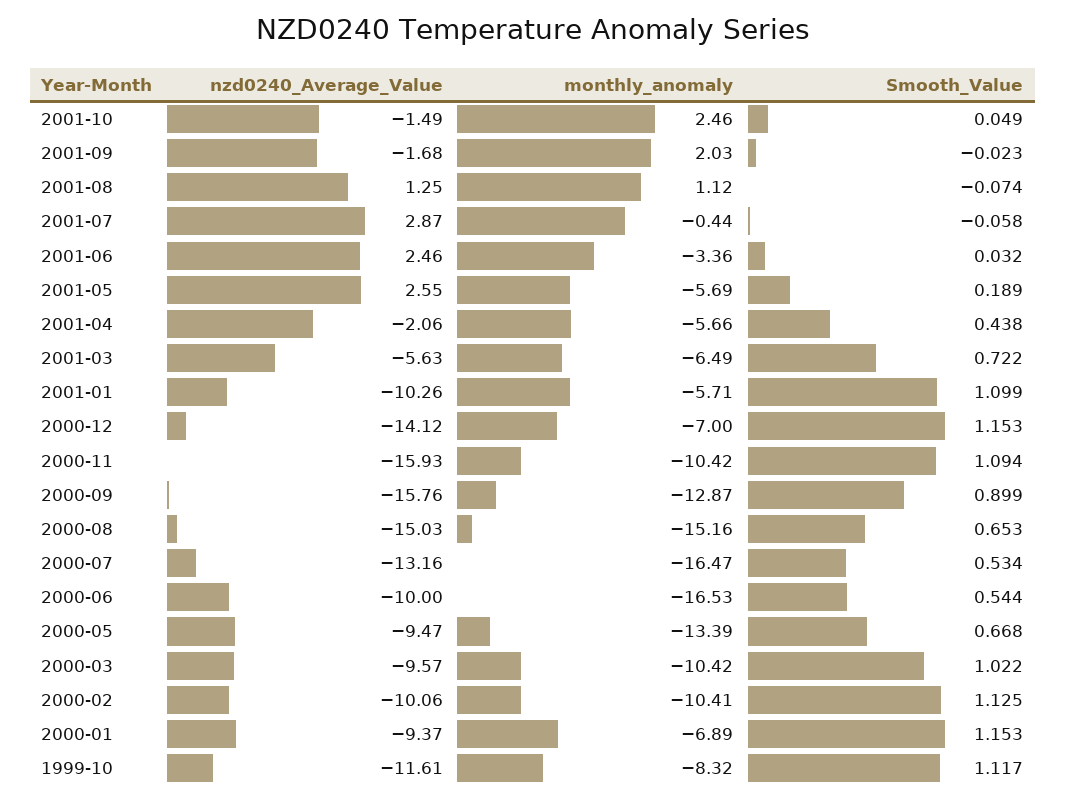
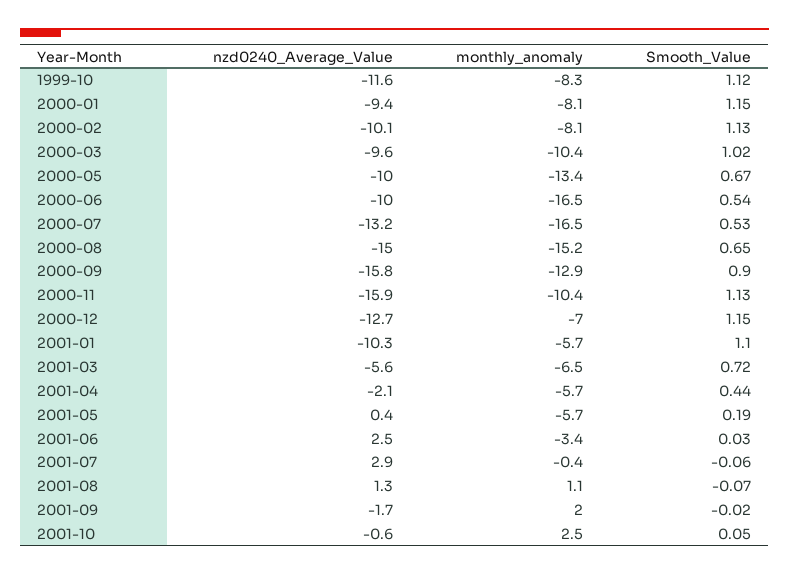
  {
    "nzd0240_Average_Value": {
-     "2001-10": -1.49,
+     "2001-10": -0.6,
      "2001-09": -1.68,
      "2001-08": 1.25,
      "2001-07": 2.87,
      "2001-06": 2.46,
-     "2001-05": 2.55,
+     "2001-05": 0.4,
      "2001-04": -2.06,
      "2001-03": -5.63,
      "2001-01": -10.26,
-     "2000-12": -14.12,
+     "2000-12": -12.7,
      "2000-11": -15.93,
      "2000-09": -15.76,
      "2000-08": -15.03,
      "2000-07": -13.16,
      "2000-06": -10,
-     "2000-05": -9.47,
+     "2000-05": -10,
      "2000-03": -9.57,
      "2000-02": -10.06,
      "2000-01": -9.37,
      "1999-10": -11.61
    },
    "monthly_anomaly": {
      "2001-10": 2.46,
      "2001-09": 2.03,
      "2001-08": 1.12,
      "2001-07": -0.44,
      "2001-06": -3.36,
      "2001-05": -5.69,
      "2001-04": -5.66,
      "2001-03": -6.49,
      "2001-01": -5.71,
      "2000-12": -7,
      "2000-11": -10.42,
      "2000-09": -12.87,
      "2000-08": -15.16,
      "2000-07": -16.47,
      "2000-06": -16.53,
      "2000-05": -13.39,
      "2000-03": -10.42,
-     "2000-02": -10.41,
+     "2000-02": -8.1,
-     "2000-01": -6.89,
+     "2000-01": -8.1,
      "1999-10": -8.32
    },
    "Smooth_Value": {
      "2001-10": 0.049,
      "2001-09": -0.023,
      "2001-08": -0.074,
      "2001-07": -0.058,
      "2001-06": 0.032,
      "2001-05": 0.189,
      "2001-04": 0.438,
      "2001-03": 0.722,
      "2001-01": 1.099,
      "2000-12": 1.153,
-     "2000-11": 1.094,
+     "2000-11": 1.13,
      "2000-09": 0.899,
      "2000-08": 0.653,
      "2000-07": 0.534,
      "2000-06": 0.544,
      "2000-05": 0.668,
      "2000-03": 1.022,
      "2000-02": 1.125,
      "2000-01": 1.153,
      "1999-10": 1.117
    }
  }

